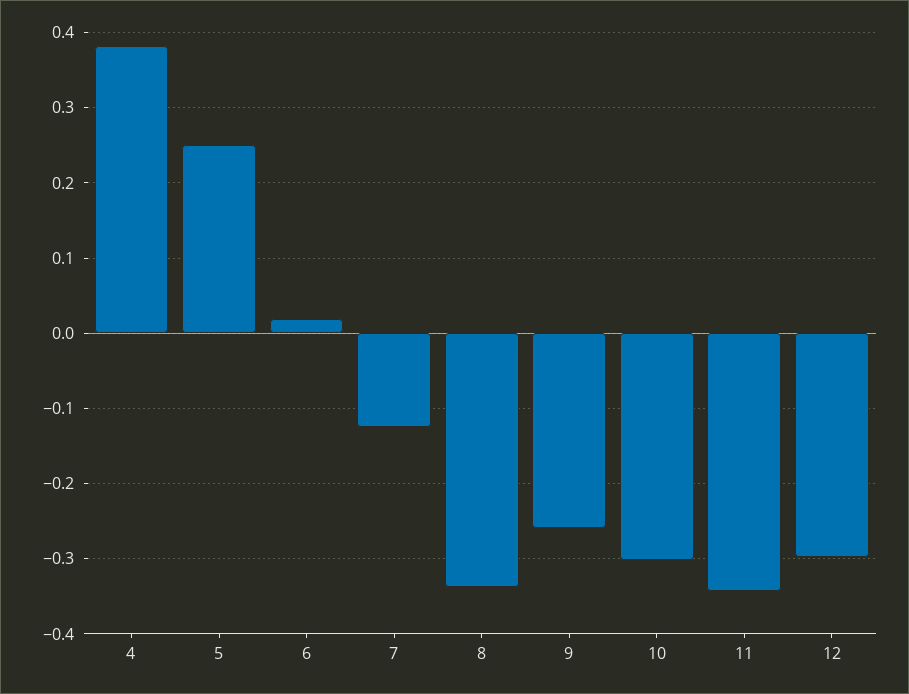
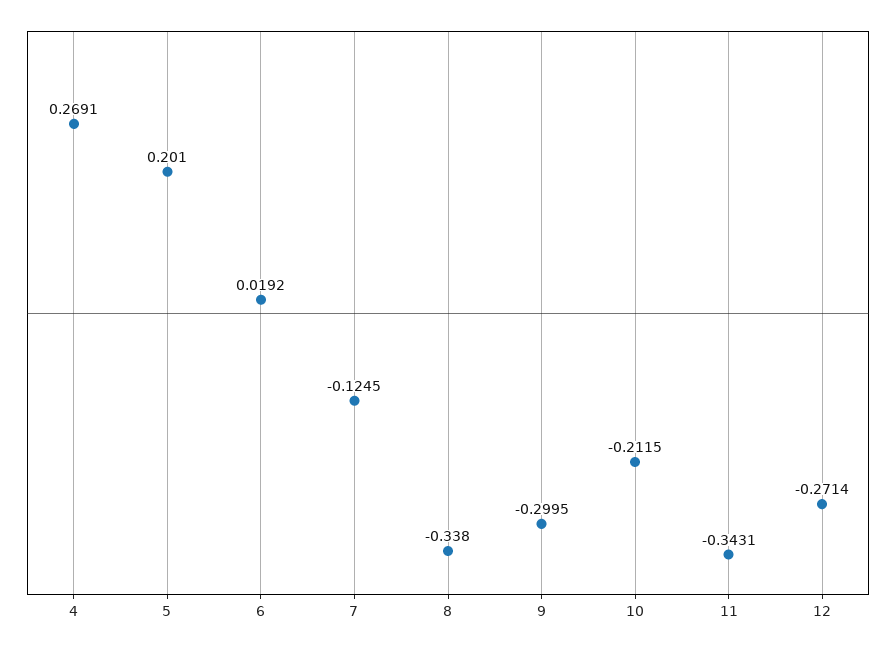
  {
-   "4": 0.38,
+   "4": 0.2691,
-   "5": 0.25,
+   "5": 0.201,
    "6": 0.0192,
    "7": -0.1245,
    "8": -0.338,
-   "9": -0.26,
+   "9": -0.2995,
-   "10": -0.3,
+   "10": -0.2115,
    "11": -0.3431,
-   "12": -0.3
+   "12": -0.2714
  }

